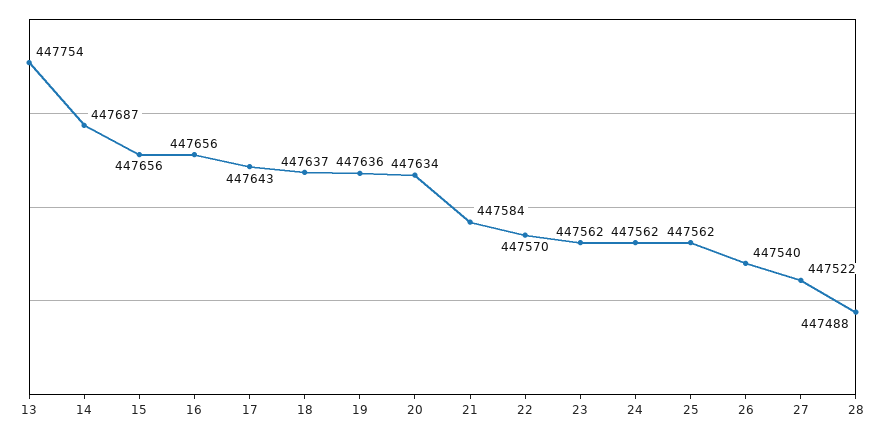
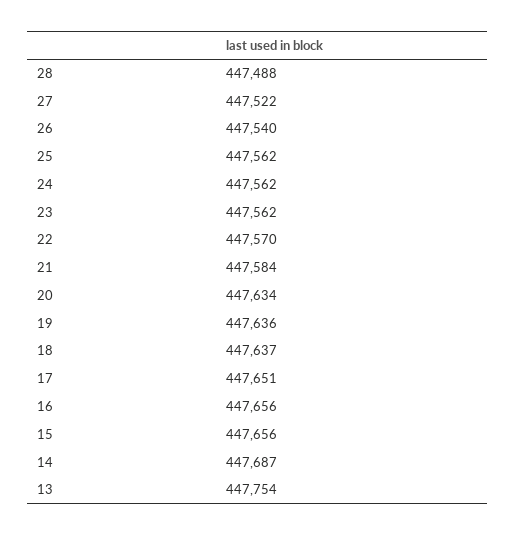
  {
    "13": 447754,
    "14": 447687,
    "15": 447656,
    "16": 447656,
-   "17": 447643,
+   "17": 447651,
    "18": 447637,
    "19": 447636,
    "20": 447634,
    "21": 447584,
    "22": 447570,
    "23": 447562,
    "24": 447562,
    "25": 447562,
    "26": 447540,
    "27": 447522,
    "28": 447488
  }

